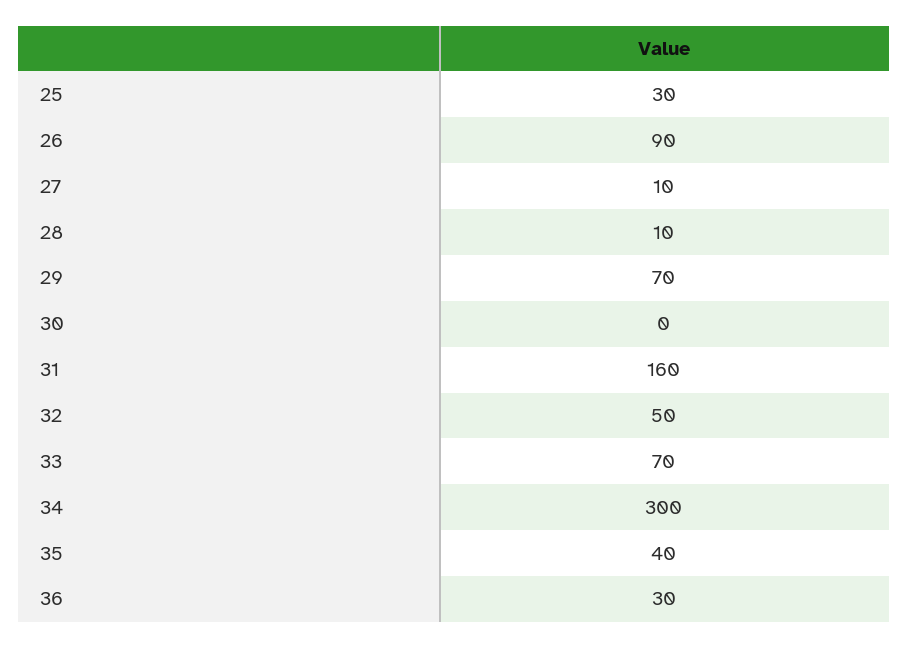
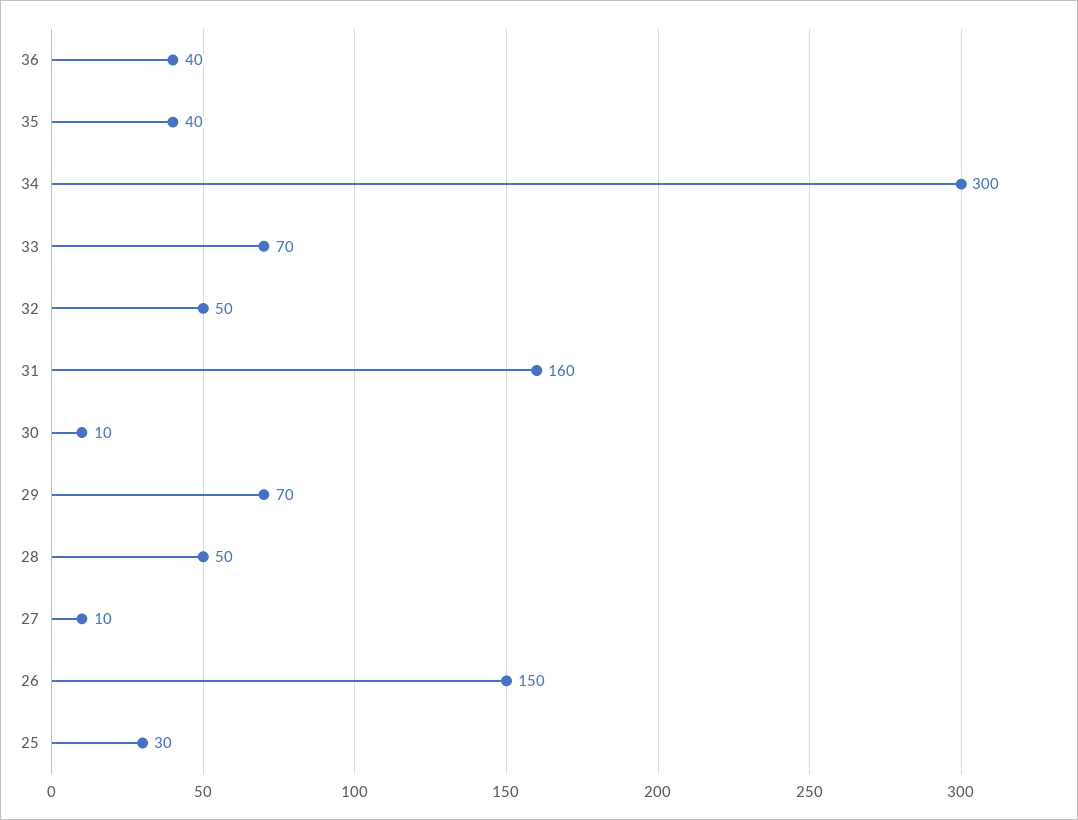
  {
    "25": 30,
-   "26": 90,
+   "26": 150,
    "27": 10,
-   "28": 10,
+   "28": 50,
    "29": 70,
-   "30": 0,
+   "30": 10,
    "31": 160,
    "32": 50,
    "33": 70,
    "34": 300,
    "35": 40,
-   "36": 30
+   "36": 40
  }

